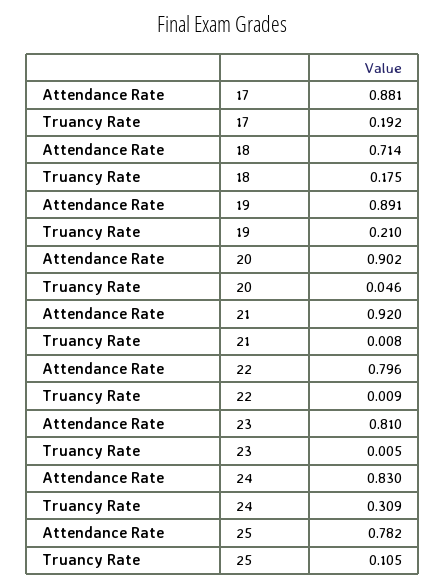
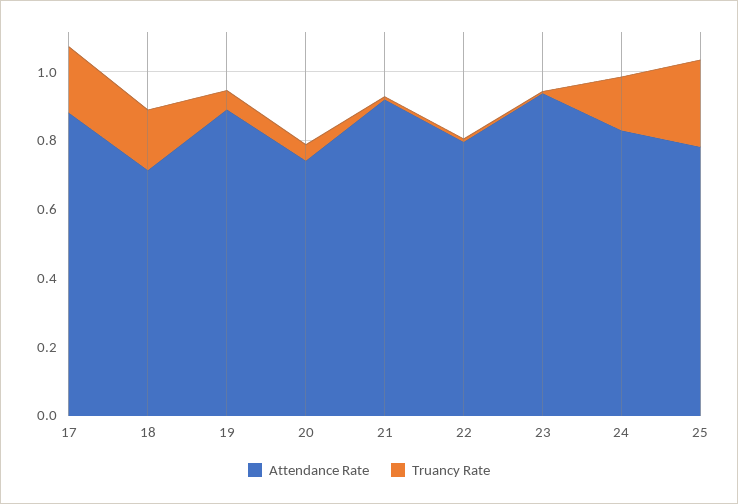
  {
    "Attendance Rate": {
      "17": 0.881,
      "18": 0.714,
      "19": 0.891,
-     "20": 0.902,
+     "20": 0.75,
      "21": 0.92,
      "22": 0.796,
-     "23": 0.81,
+     "23": 0.95,
      "24": 0.83,
      "25": 0.782
    },
    "Truancy Rate": {
      "17": 0.192,
      "18": 0.175,
-     "19": 0.21,
+     "19": 0.05,
      "20": 0.046,
      "21": 0.008,
      "22": 0.009,
      "23": 0.005,
-     "24": 0.309,
+     "24": 0.15,
-     "25": 0.105
+     "25": 0.25
    }
  }

